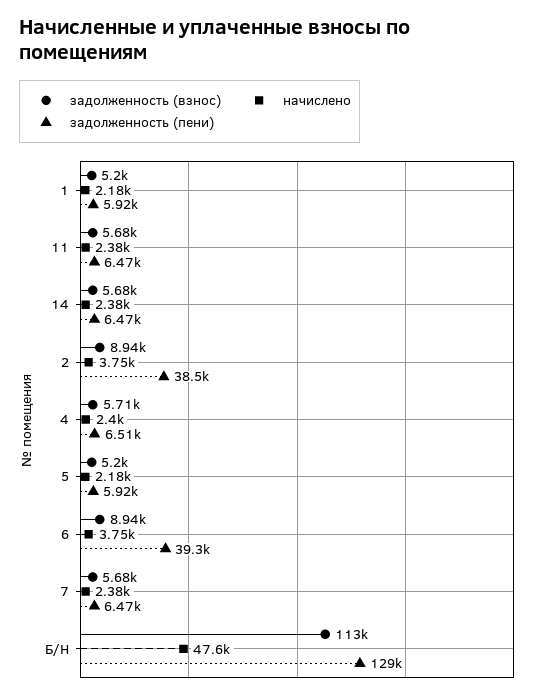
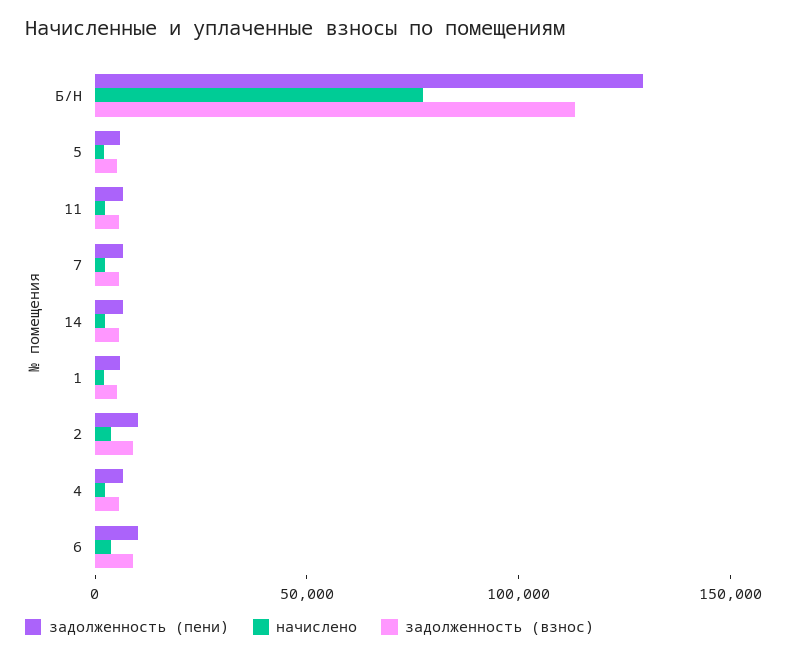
  {
    "задолженность (взнос)": {
      "1": 5200,
      "11": 5680,
      "14": 5680,
      "2": 8940,
      "4": 5710,
      "5": 5200,
      "6": 8940,
      "7": 5680,
      "Б/Н": 113000
    },
    "начислено": {
      "1": 2180,
      "11": 2380,
      "14": 2380,
      "2": 3750,
      "4": 2400,
      "5": 2180,
      "6": 3750,
      "7": 2380,
-     "Б/Н": 47600
+     "Б/Н": 80000
    },
    "задолженность (пени)": {
      "1": 5920,
      "11": 6470,
      "14": 6470,
-     "2": 38500,
+     "2": 10000,
      "4": 6510,
      "5": 5920,
-     "6": 39300,
+     "6": 10000,
      "7": 6470,
      "Б/Н": 129000
    }
  }

